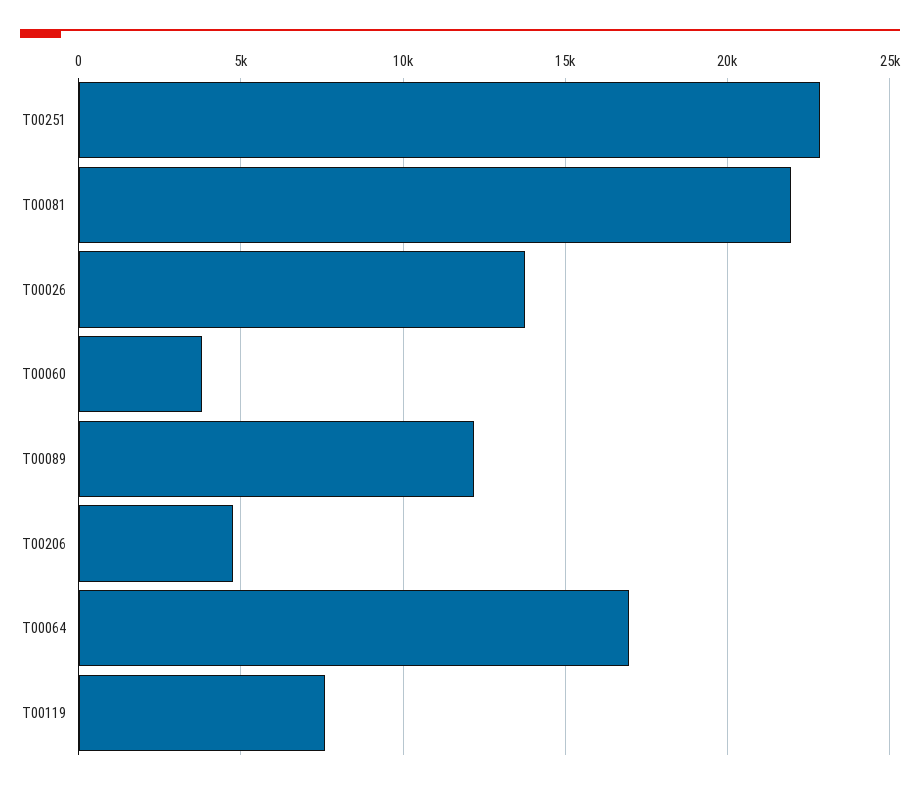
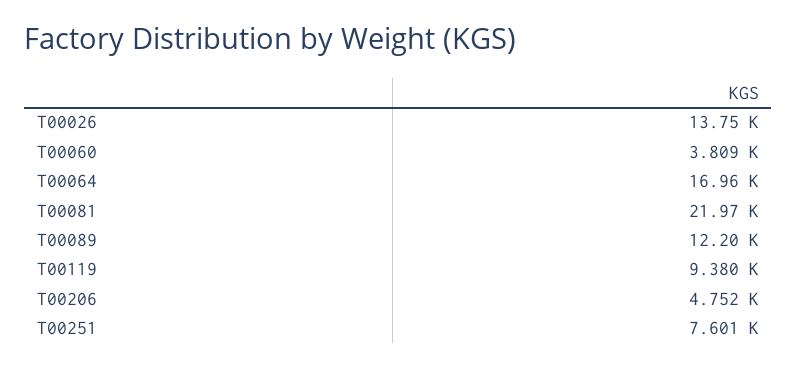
  {
-   "T00251": 23000,
+   "T00251": 7601,
    "T00081": 21970,
    "T00026": 13750,
    "T00060": 3809,
    "T00089": 12200,
    "T00206": 4752,
    "T00064": 16960,
-   "T00119": 7500
+   "T00119": 9380
  }

